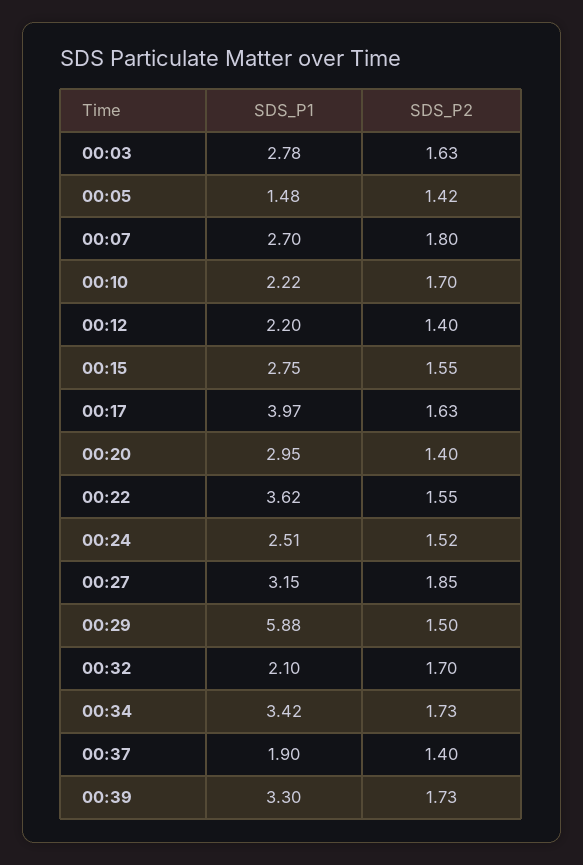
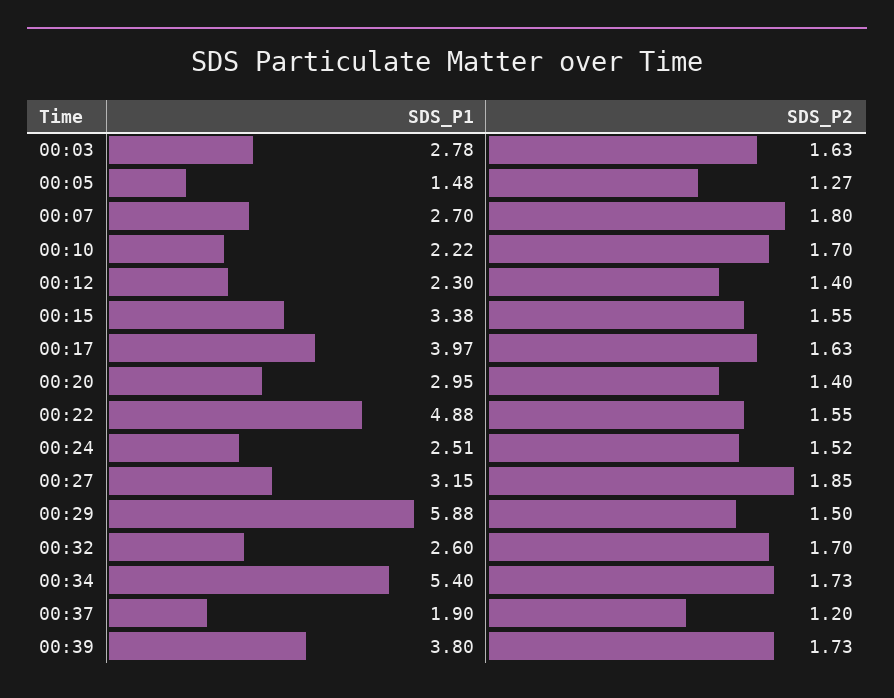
  {
    "SDS_P1": {
      "00:03": 2.78,
      "00:05": 1.48,
      "00:07": 2.7,
      "00:10": 2.22,
-     "00:12": 2.2,
+     "00:12": 2.3,
-     "00:15": 2.75,
+     "00:15": 3.38,
      "00:17": 3.97,
      "00:20": 2.95,
-     "00:22": 3.62,
+     "00:22": 4.88,
      "00:24": 2.51,
      "00:27": 3.15,
      "00:29": 5.88,
-     "00:32": 2.1,
+     "00:32": 2.6,
-     "00:34": 3.42,
+     "00:34": 5.4,
      "00:37": 1.9,
-     "00:39": 3.3
+     "00:39": 3.8
    },
    "SDS_P2": {
      "00:03": 1.63,
-     "00:05": 1.42,
+     "00:05": 1.27,
      "00:07": 1.8,
      "00:10": 1.7,
      "00:12": 1.4,
      "00:15": 1.55,
      "00:17": 1.63,
      "00:20": 1.4,
      "00:22": 1.55,
      "00:24": 1.52,
      "00:27": 1.85,
      "00:29": 1.5,
      "00:32": 1.7,
      "00:34": 1.73,
-     "00:37": 1.4,
+     "00:37": 1.2,
      "00:39": 1.73
    }
  }

